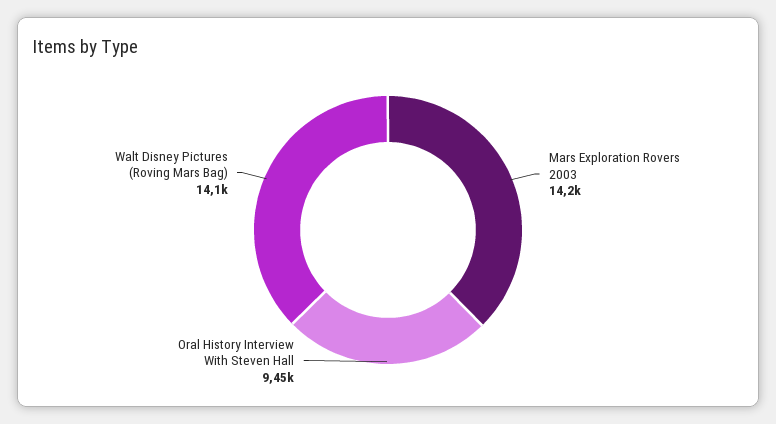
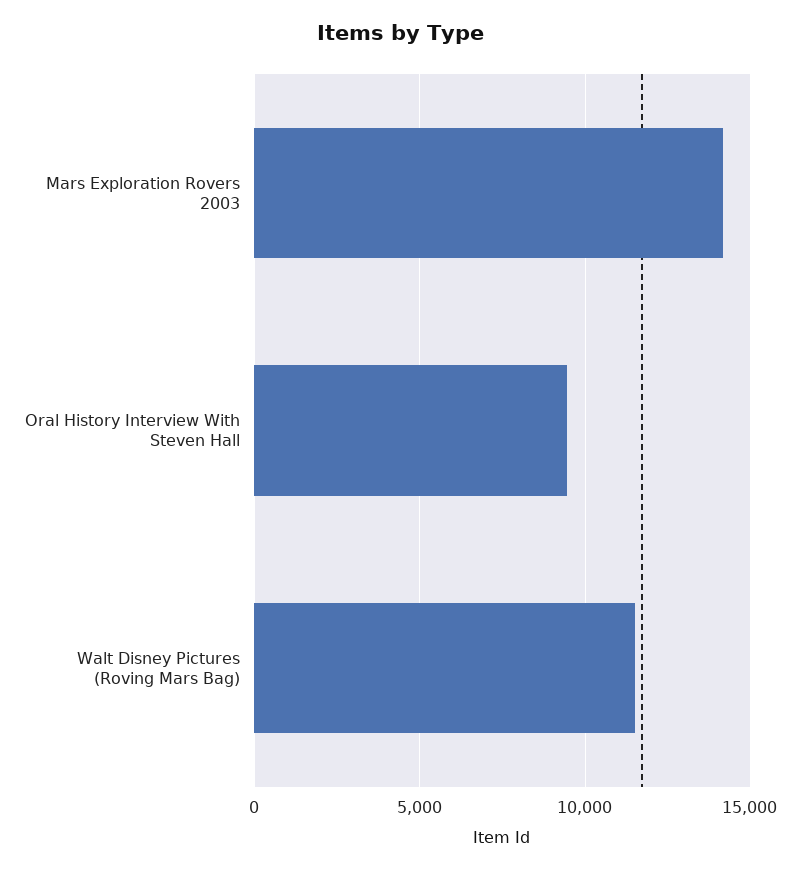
  {
    "Mars Exploration Rovers 2003": 14200,
    "Oral History Interview With Steven Hall": 9450,
-   "Walt Disney Pictures (Roving Mars Bag)": 14100
+   "Walt Disney Pictures (Roving Mars Bag)": 11500
  }

